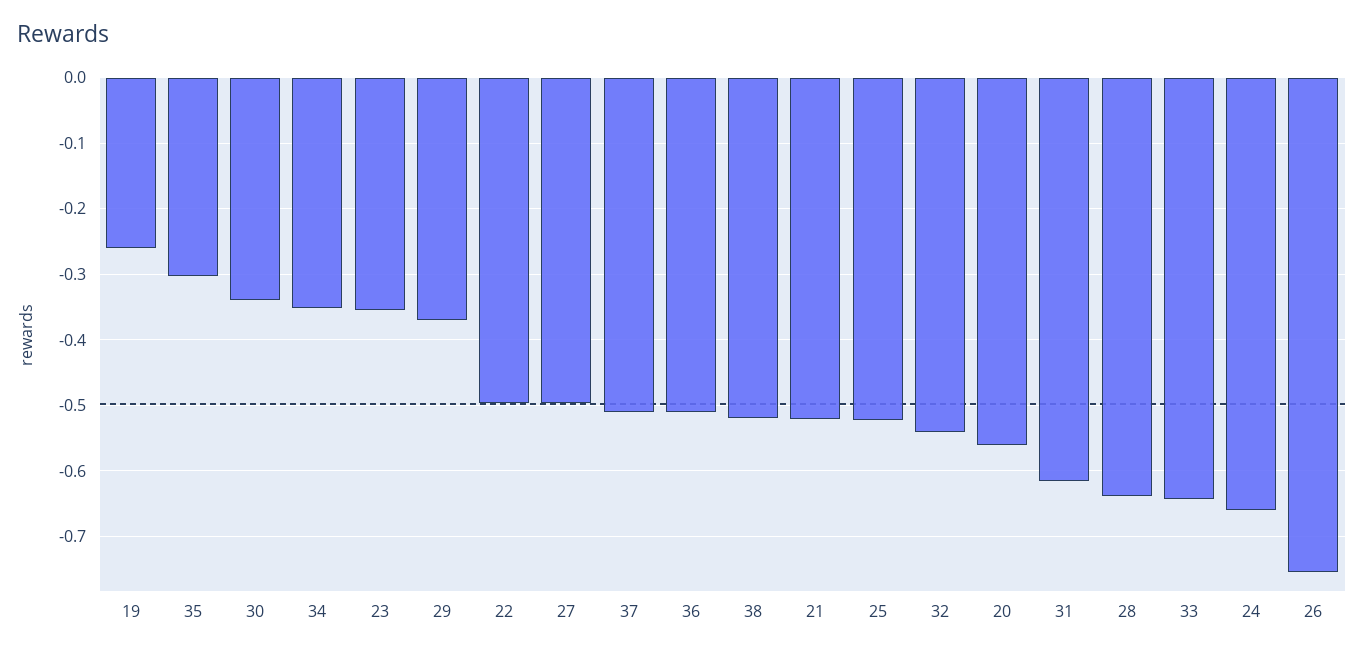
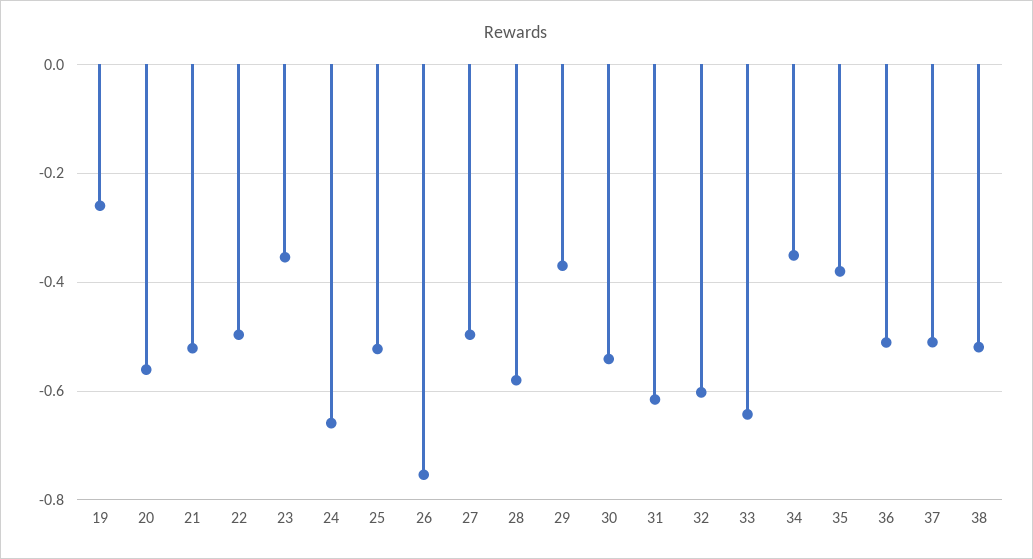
  {
    "19": -0.26,
-   "35": -0.3,
+   "35": -0.38,
-   "30": -0.34,
+   "30": -0.54,
    "34": -0.35,
    "23": -0.35,
    "29": -0.37,
    "22": -0.5,
    "27": -0.5,
    "37": -0.51,
    "36": -0.51,
    "38": -0.52,
    "21": -0.52,
    "25": -0.52,
-   "32": -0.54,
+   "32": -0.6,
    "20": -0.56,
    "31": -0.62,
-   "28": -0.64,
+   "28": -0.58,
    "33": -0.64,
    "24": -0.66,
    "26": -0.75
  }

